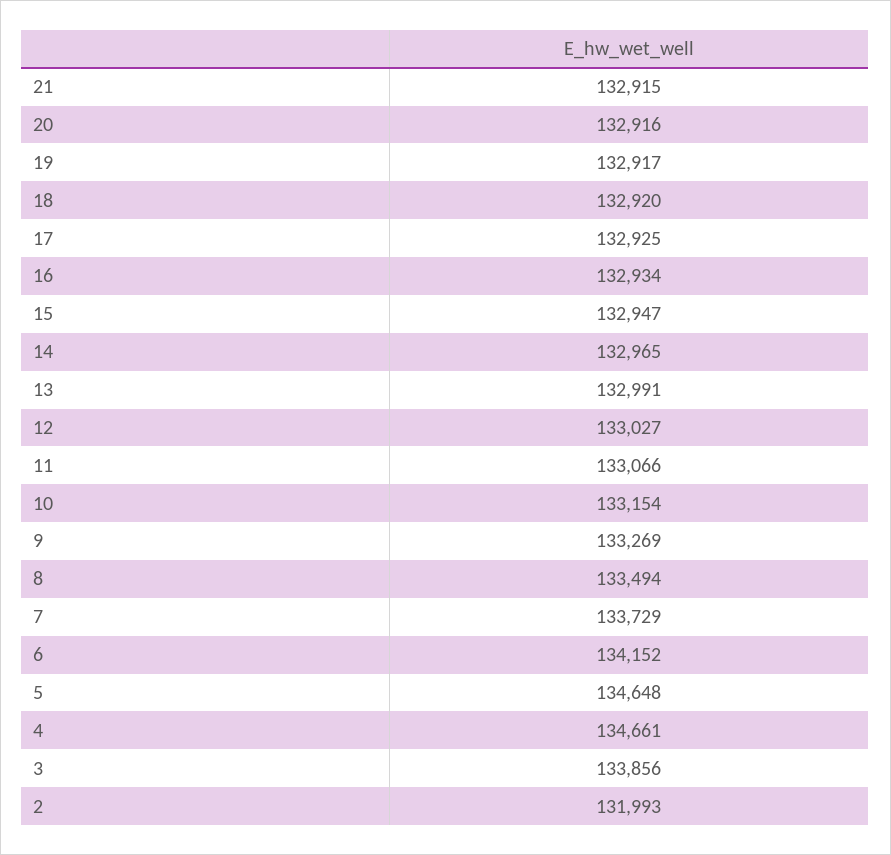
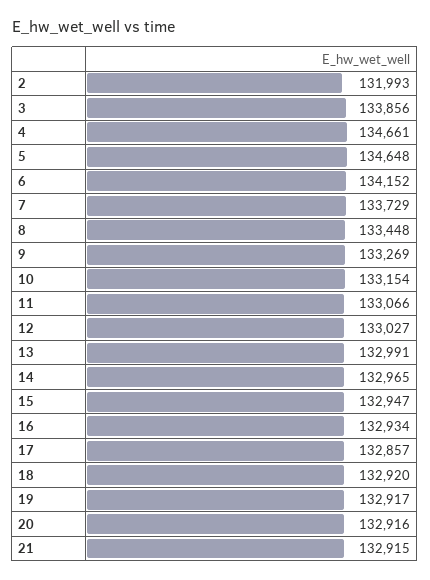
  {
    "21": 132915,
    "20": 132916,
    "19": 132917,
    "18": 132920,
-   "17": 132925,
+   "17": 132857,
    "16": 132934,
    "15": 132947,
    "14": 132965,
    "13": 132991,
    "12": 133027,
    "11": 133066,
    "10": 133154,
    "9": 133269,
-   "8": 133494,
+   "8": 133448,
    "7": 133729,
    "6": 134152,
    "5": 134648,
    "4": 134661,
    "3": 133856,
    "2": 131993
  }

